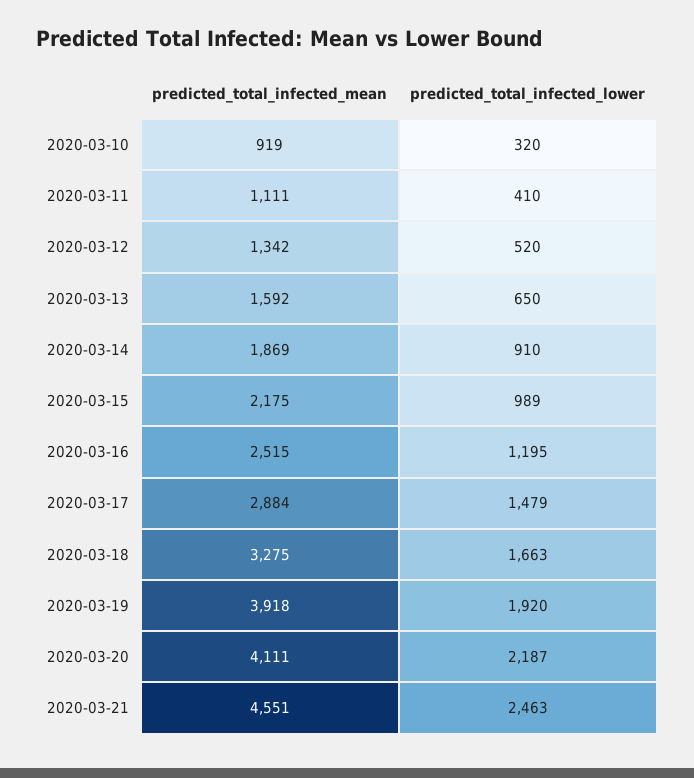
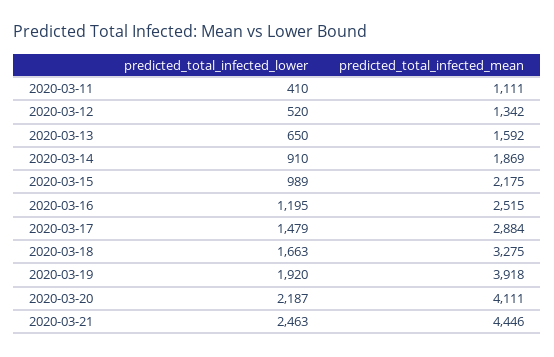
  {
    "predicted_total_infected_mean": {
-     "2020-03-10": 919,
      "2020-03-11": 1111,
      "2020-03-12": 1342,
      "2020-03-13": 1592,
      "2020-03-14": 1869,
      "2020-03-15": 2175,
      "2020-03-16": 2515,
      "2020-03-17": 2884,
      "2020-03-18": 3275,
      "2020-03-19": 3918,
      "2020-03-20": 4111,
-     "2020-03-21": 4551
+     "2020-03-21": 4446
    },
    "predicted_total_infected_lower": {
-     "2020-03-10": 320,
      "2020-03-11": 410,
      "2020-03-12": 520,
      "2020-03-13": 650,
      "2020-03-14": 910,
      "2020-03-15": 989,
      "2020-03-16": 1195,
      "2020-03-17": 1479,
      "2020-03-18": 1663,
      "2020-03-19": 1920,
      "2020-03-20": 2187,
      "2020-03-21": 2463
    }
  }

